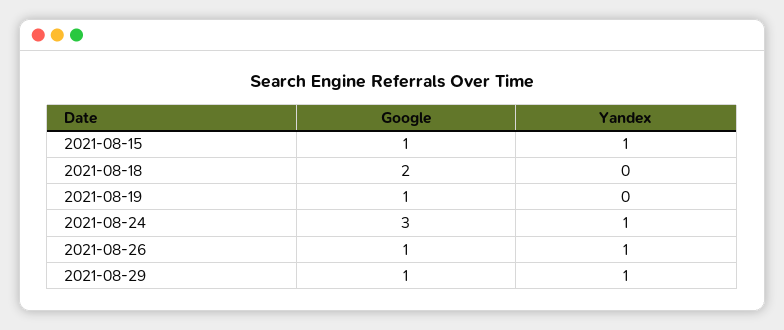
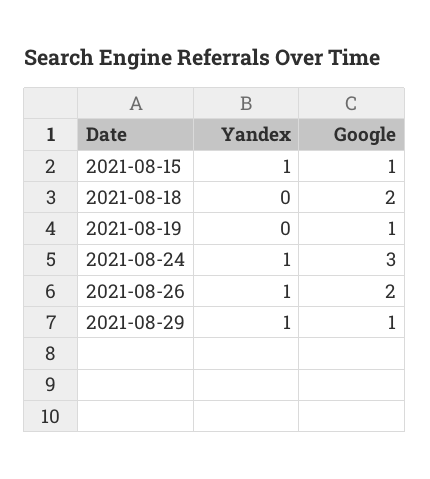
  {
    "Google": {
      "2021-08-15": 1,
      "2021-08-18": 2,
      "2021-08-19": 1,
      "2021-08-24": 3,
-     "2021-08-26": 1,
+     "2021-08-26": 2,
      "2021-08-29": 1
    },
    "Yandex": {
      "2021-08-15": 1,
      "2021-08-18": 0,
      "2021-08-19": 0,
      "2021-08-24": 1,
      "2021-08-26": 1,
      "2021-08-29": 1
    }
  }

